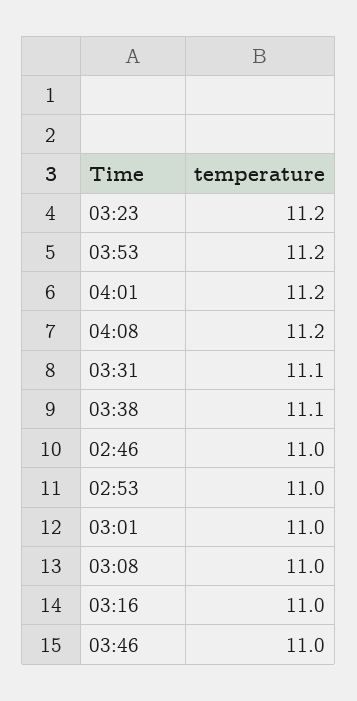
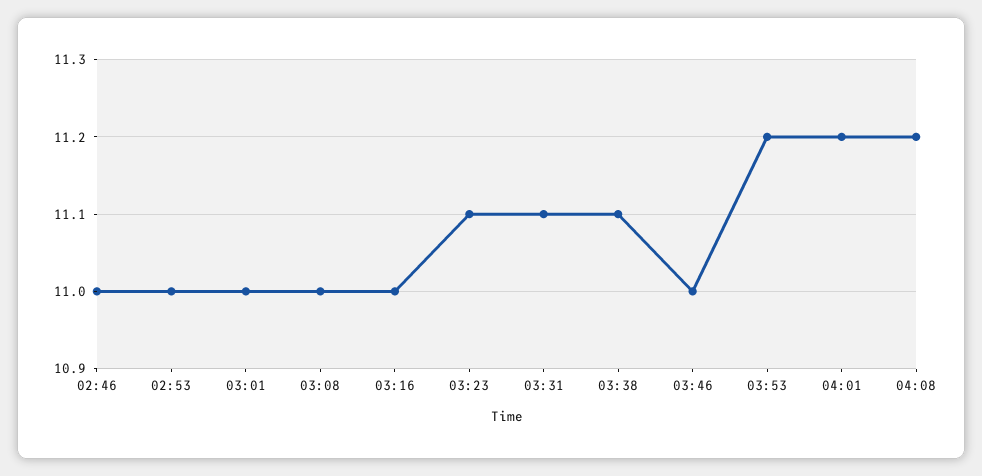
  {
-   "03:23": 11.2,
+   "03:23": 11.1,
    "03:53": 11.2,
    "04:01": 11.2,
    "04:08": 11.2,
    "03:31": 11.1,
    "03:38": 11.1,
    "02:46": 11,
    "02:53": 11,
    "03:01": 11,
    "03:08": 11,
    "03:16": 11,
    "03:46": 11
  }

